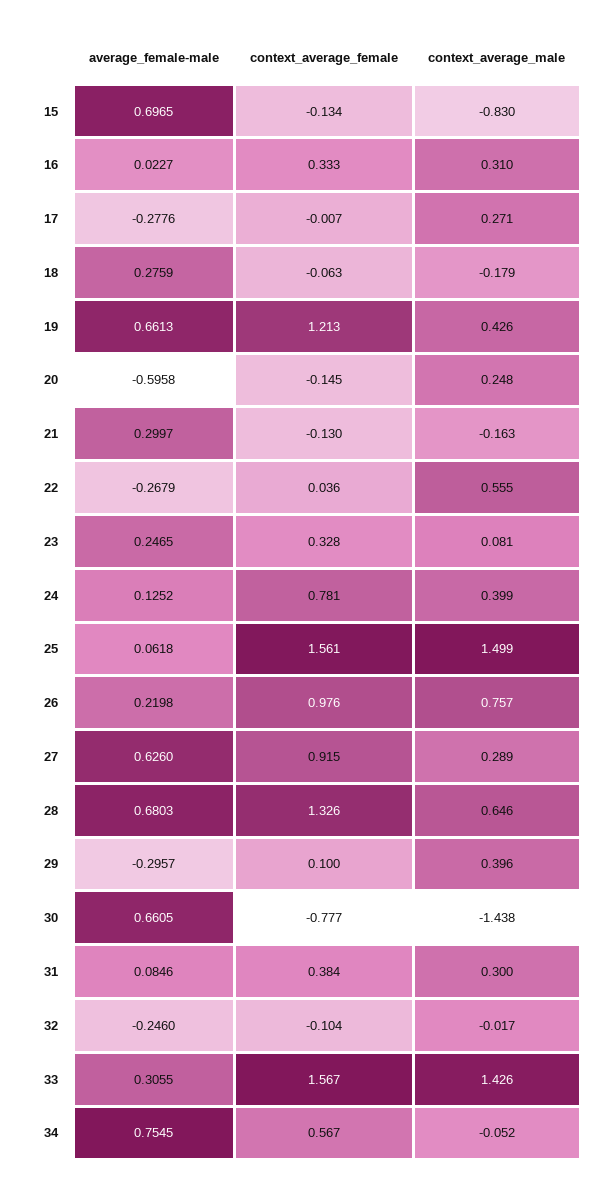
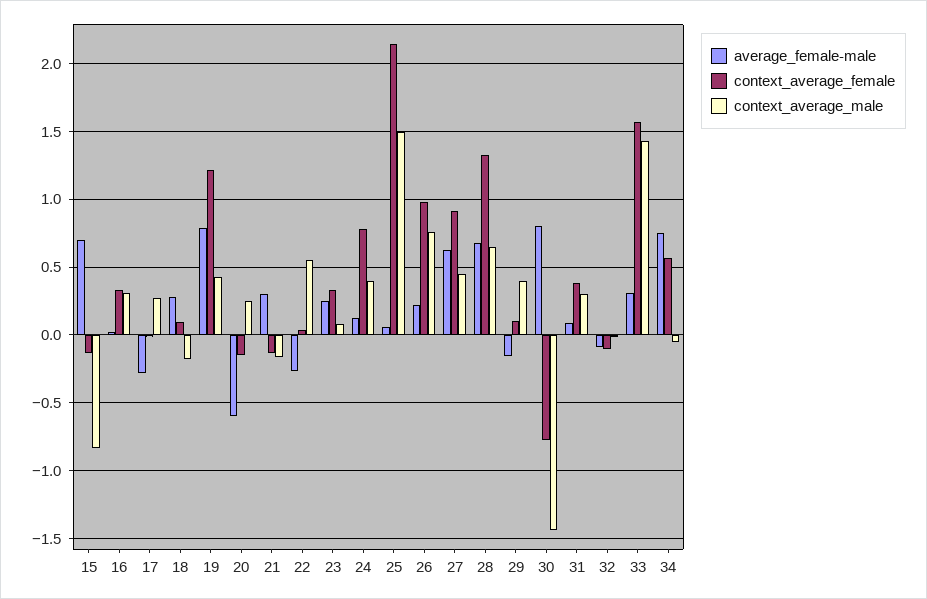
  {
    "average_female-male": {
      "15": 0.6965,
      "16": 0.0227,
      "17": -0.2776,
      "18": 0.2759,
-     "19": 0.6613,
+     "19": 0.8,
      "20": -0.5958,
      "21": 0.2997,
      "22": -0.2679,
      "23": 0.2465,
      "24": 0.1252,
      "25": 0.0618,
      "26": 0.2198,
      "27": 0.626,
      "28": 0.6803,
-     "29": -0.2957,
+     "29": -0.15,
-     "30": 0.6605,
+     "30": 0.8,
      "31": 0.0846,
-     "32": -0.246,
+     "32": -0.1,
      "33": 0.3055,
      "34": 0.7545
    },
    "context_average_female": {
      "15": -0.134,
      "16": 0.333,
      "17": -0.007,
-     "18": -0.063,
+     "18": 0.1,
      "19": 1.213,
      "20": -0.145,
      "21": -0.13,
      "22": 0.036,
      "23": 0.328,
      "24": 0.781,
-     "25": 1.561,
+     "25": 2.15,
      "26": 0.976,
      "27": 0.915,
      "28": 1.326,
      "29": 0.1,
      "30": -0.777,
      "31": 0.384,
      "32": -0.104,
      "33": 1.567,
      "34": 0.567
    },
    "context_average_male": {
      "15": -0.83,
      "16": 0.31,
      "17": 0.271,
      "18": -0.179,
      "19": 0.426,
      "20": 0.248,
      "21": -0.163,
      "22": 0.555,
      "23": 0.081,
      "24": 0.399,
      "25": 1.499,
      "26": 0.757,
-     "27": 0.289,
+     "27": 0.45,
      "28": 0.646,
      "29": 0.396,
      "30": -1.438,
      "31": 0.3,
      "32": -0.017,
      "33": 1.426,
      "34": -0.052
    }
  }

